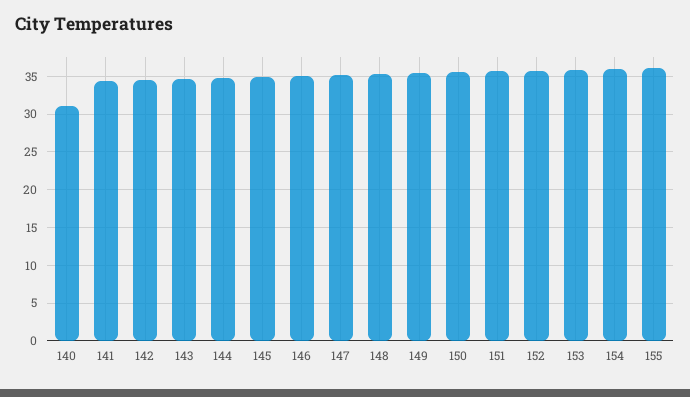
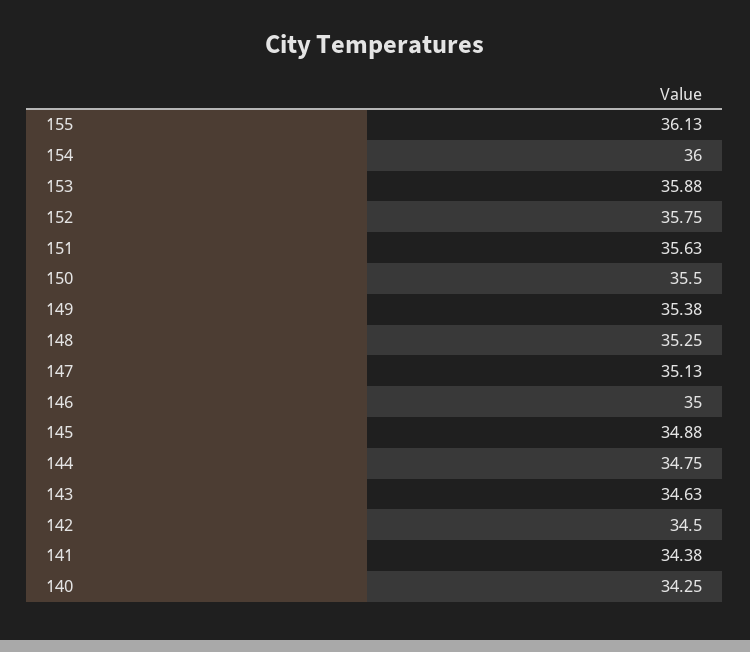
  {
-   "140": 31,
+   "140": 34.25,
    "141": 34.38,
    "142": 34.5,
    "143": 34.63,
    "144": 34.75,
    "145": 34.88,
    "146": 35,
    "147": 35.13,
    "148": 35.25,
    "149": 35.38,
    "150": 35.5,
    "151": 35.63,
    "152": 35.75,
    "153": 35.88,
    "154": 36,
    "155": 36.13
  }

